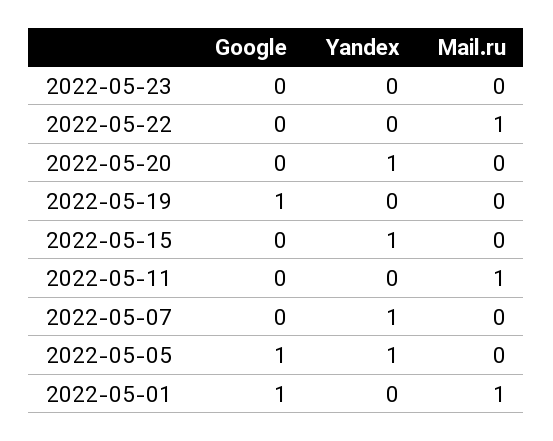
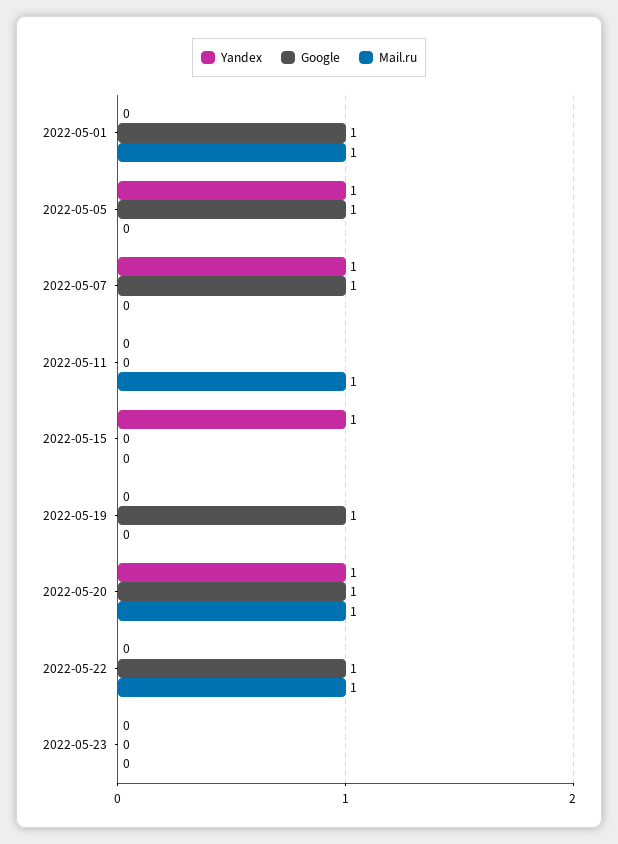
  {
    "Google": {
      "2022-05-23": 0,
-     "2022-05-22": 0,
+     "2022-05-22": 1,
-     "2022-05-20": 0,
+     "2022-05-20": 1,
      "2022-05-19": 1,
      "2022-05-15": 0,
      "2022-05-11": 0,
-     "2022-05-07": 0,
+     "2022-05-07": 1,
      "2022-05-05": 1,
      "2022-05-01": 1
    },
    "Yandex": {
      "2022-05-23": 0,
      "2022-05-22": 0,
      "2022-05-20": 1,
      "2022-05-19": 0,
      "2022-05-15": 1,
      "2022-05-11": 0,
      "2022-05-07": 1,
      "2022-05-05": 1,
      "2022-05-01": 0
    },
    "Mail.ru": {
      "2022-05-23": 0,
      "2022-05-22": 1,
-     "2022-05-20": 0,
+     "2022-05-20": 1,
      "2022-05-19": 0,
      "2022-05-15": 0,
      "2022-05-11": 1,
      "2022-05-07": 0,
      "2022-05-05": 0,
      "2022-05-01": 1
    }
  }

